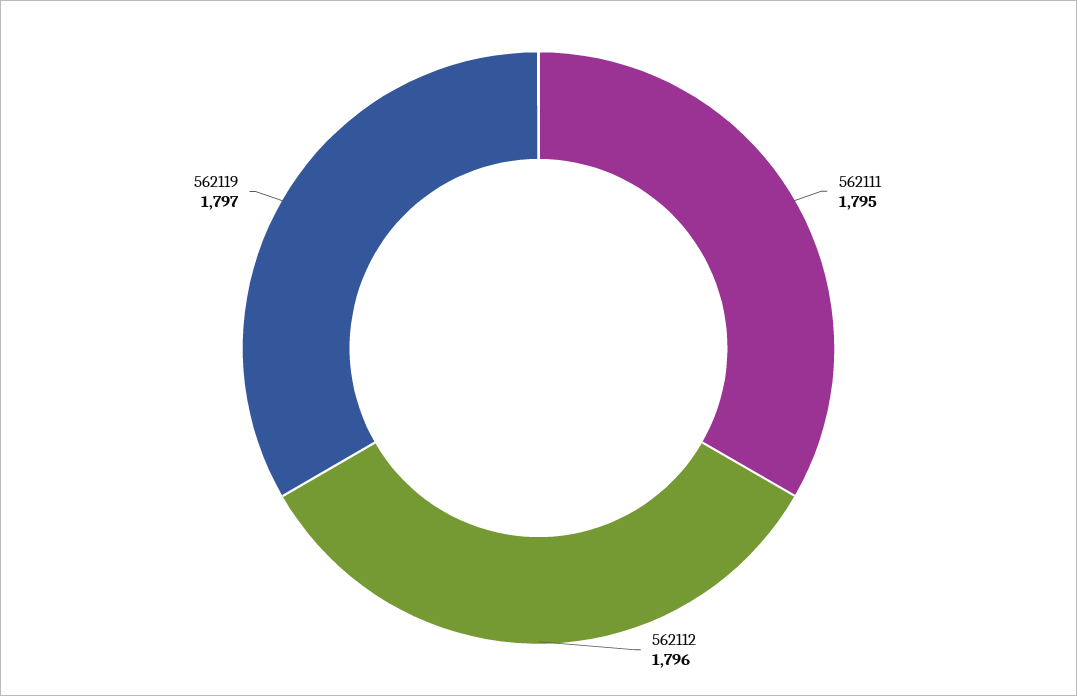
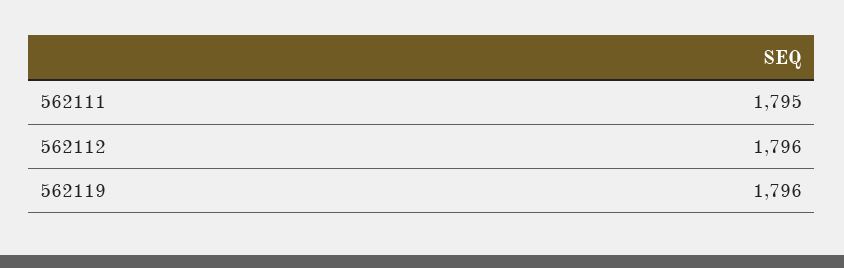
  {
    "562111": 1795,
    "562112": 1796,
-   "562119": 1797
+   "562119": 1796
  }

